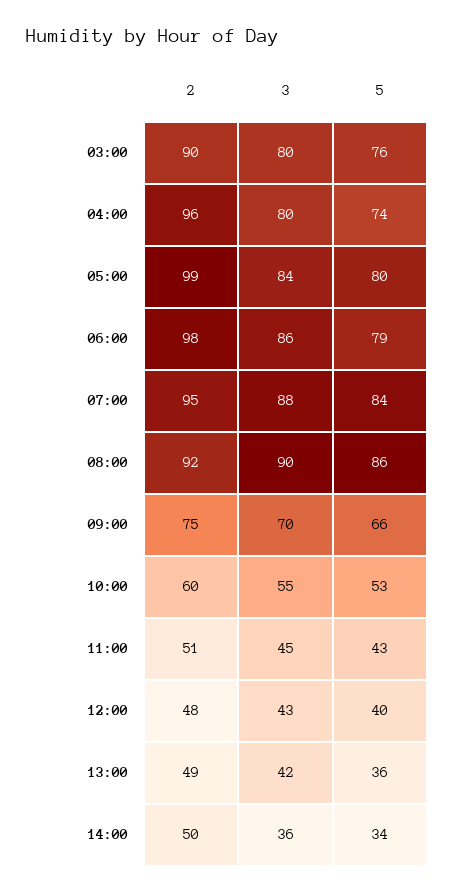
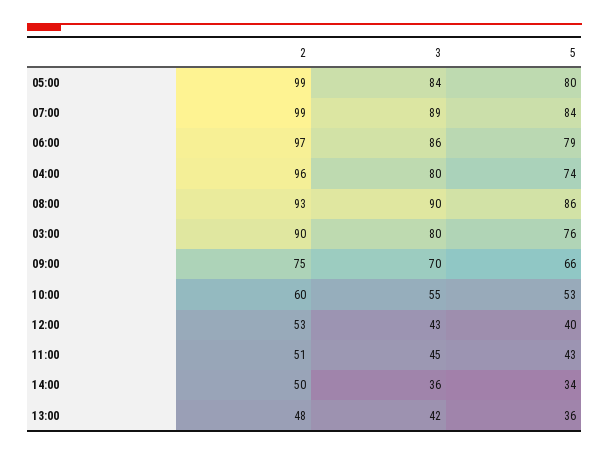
  {
    "2": {
      "03:00": 90,
      "04:00": 96,
      "05:00": 99,
-     "06:00": 98,
+     "06:00": 97,
-     "07:00": 95,
+     "07:00": 99,
-     "08:00": 92,
+     "08:00": 93,
      "09:00": 75,
      "10:00": 60,
      "11:00": 51,
-     "12:00": 48,
+     "12:00": 53,
-     "13:00": 49,
+     "13:00": 48,
      "14:00": 50
    },
    "3": {
      "03:00": 80,
      "04:00": 80,
      "05:00": 84,
      "06:00": 86,
-     "07:00": 88,
+     "07:00": 89,
      "08:00": 90,
      "09:00": 70,
      "10:00": 55,
      "11:00": 45,
      "12:00": 43,
      "13:00": 42,
      "14:00": 36
    },
    "5": {
      "03:00": 76,
      "04:00": 74,
      "05:00": 80,
      "06:00": 79,
      "07:00": 84,
      "08:00": 86,
      "09:00": 66,
      "10:00": 53,
      "11:00": 43,
      "12:00": 40,
      "13:00": 36,
      "14:00": 34
    }
  }

